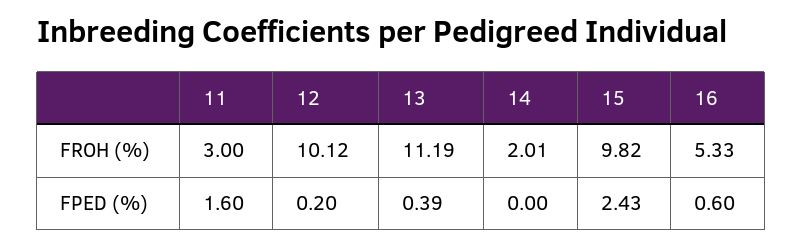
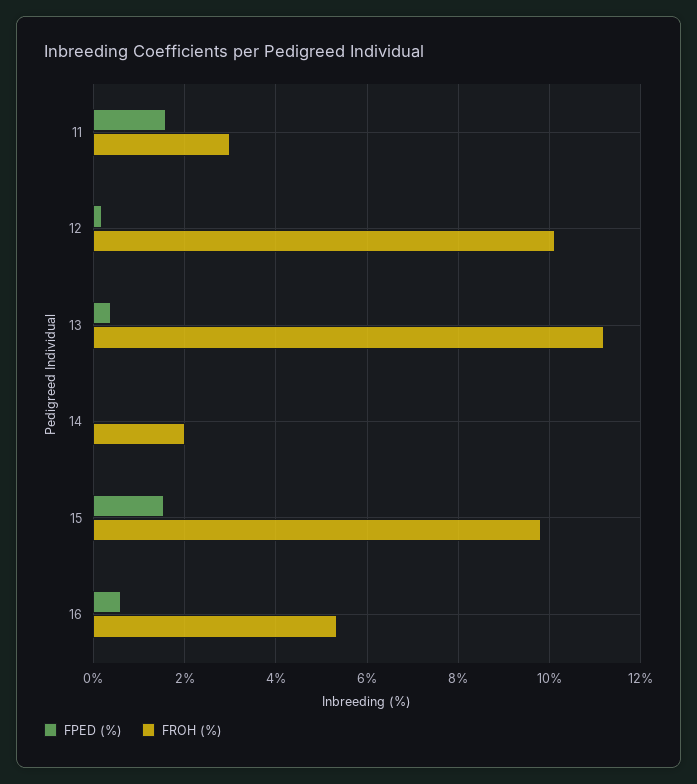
  {
    "FROH (%)": {
      "11": 3,
      "12": 10.12,
      "13": 11.19,
      "14": 2.01,
      "15": 9.82,
      "16": 5.33
    },
    "FPED (%)": {
      "11": 1.6,
      "12": 0.2,
      "13": 0.39,
      "14": 0,
-     "15": 2.43,
+     "15": 1.6,
      "16": 0.6
    }
  }

